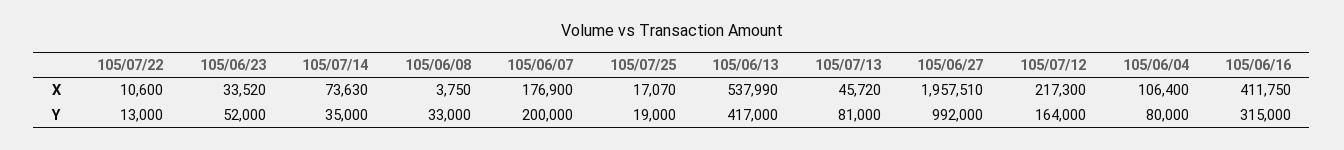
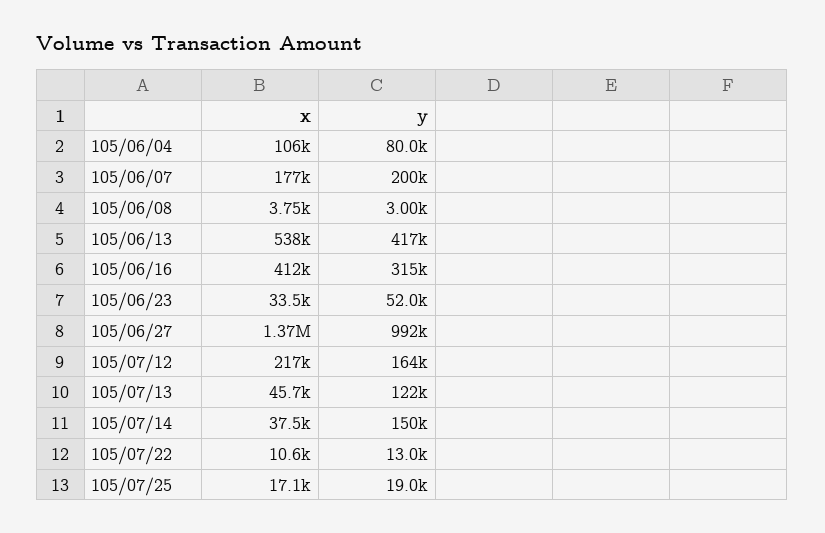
  {
    "105/07/22": {
      "X": 10600,
      "Y": 13000
    },
    "105/06/23": {
      "X": 33520,
      "Y": 52000
    },
    "105/07/14": {
-     "X": 73630,
+     "X": 37500,
-     "Y": 35000
+     "Y": 150000
    },
    "105/06/08": {
      "X": 3750,
-     "Y": 33000
+     "Y": 3000
    },
    "105/06/07": {
      "X": 176900,
      "Y": 200000
    },
    "105/07/25": {
      "X": 17070,
      "Y": 19000
    },
    "105/06/13": {
      "X": 537990,
      "Y": 417000
    },
    "105/07/13": {
      "X": 45720,
-     "Y": 81000
+     "Y": 122000
    },
    "105/06/27": {
-     "X": 1957510,
+     "X": 1370000,
      "Y": 992000
    },
    "105/07/12": {
      "X": 217300,
      "Y": 164000
    },
    "105/06/04": {
      "X": 106400,
      "Y": 80000
    },
    "105/06/16": {
      "X": 411750,
      "Y": 315000
    }
  }

